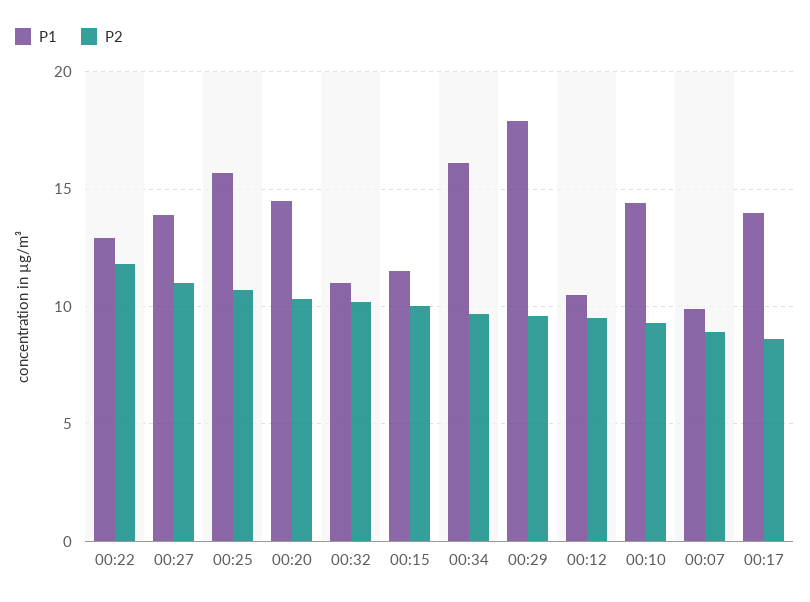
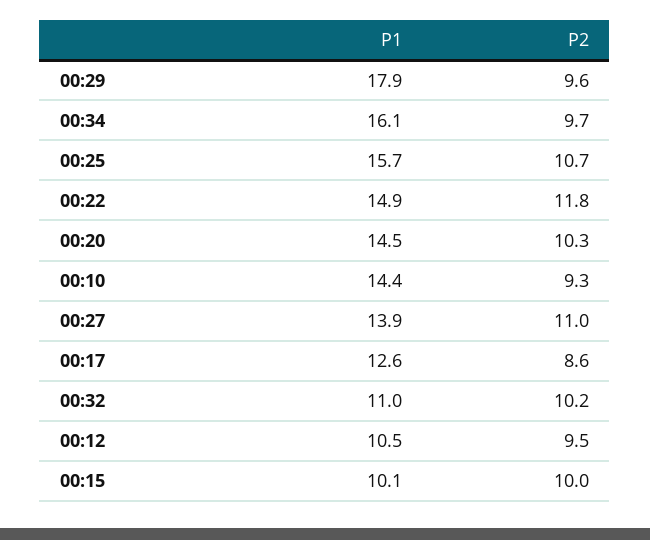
  {
    "P1": {
-     "00:22": 13,
+     "00:22": 14.9,
      "00:27": 13.9,
      "00:25": 15.7,
      "00:20": 14.5,
      "00:32": 11,
-     "00:15": 11.5,
+     "00:15": 10.1,
      "00:34": 16.1,
      "00:29": 17.9,
      "00:12": 10.5,
      "00:10": 14.4,
-     "00:07": 10,
-     "00:17": 14
+     "00:17": 12.6
    },
    "P2": {
      "00:22": 11.8,
      "00:27": 11,
      "00:25": 10.7,
      "00:20": 10.3,
      "00:32": 10.2,
      "00:15": 10,
      "00:34": 9.7,
      "00:29": 9.6,
      "00:12": 9.5,
      "00:10": 9.3,
-     "00:07": 9,
      "00:17": 8.6
    }
  }

